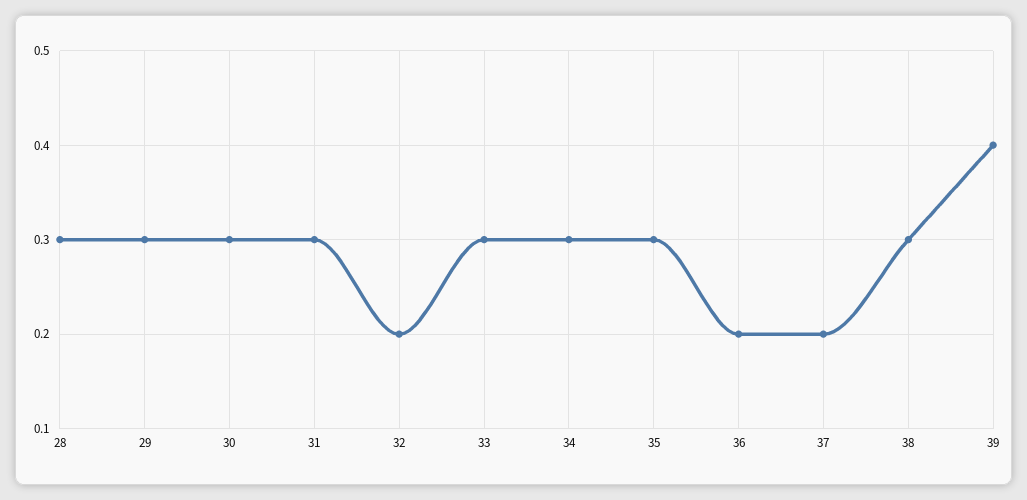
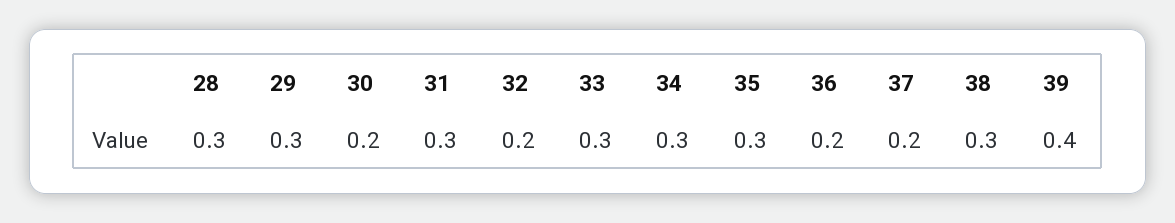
  {
    "28": 0.3,
    "29": 0.3,
-   "30": 0.3,
+   "30": 0.2,
    "31": 0.3,
    "32": 0.2,
    "33": 0.3,
    "34": 0.3,
    "35": 0.3,
    "36": 0.2,
    "37": 0.2,
    "38": 0.3,
    "39": 0.4
  }

